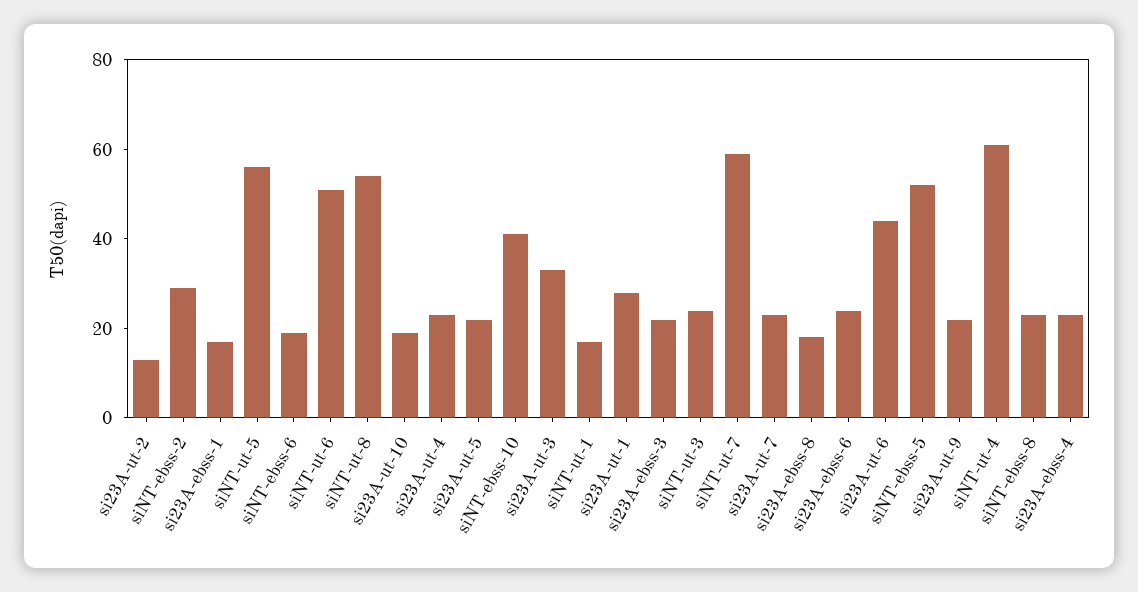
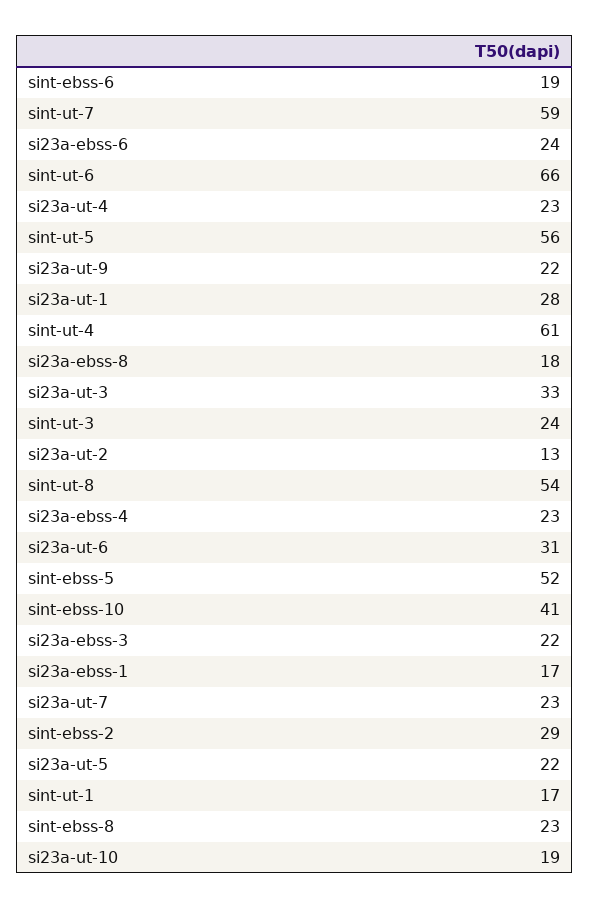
  {
    "si23A-ut-2": 13,
    "siNT-ebss-2": 29,
    "si23A-ebss-1": 17,
    "siNT-ut-5": 56,
    "siNT-ebss-6": 19,
-   "siNT-ut-6": 50,
+   "siNT-ut-6": 66,
    "siNT-ut-8": 54,
    "si23A-ut-10": 19,
    "si23A-ut-4": 23,
    "si23A-ut-5": 22,
    "siNT-ebss-10": 41,
    "si23A-ut-3": 33,
    "siNT-ut-1": 17,
    "si23A-ut-1": 28,
    "si23A-ebss-3": 22,
    "siNT-ut-3": 24,
    "siNT-ut-7": 59,
    "si23A-ut-7": 23,
    "si23A-ebss-8": 18,
    "si23A-ebss-6": 24,
-   "si23A-ut-6": 45,
+   "si23A-ut-6": 31,
    "siNT-ebss-5": 52,
    "si23A-ut-9": 22,
    "siNT-ut-4": 61,
    "siNT-ebss-8": 23,
    "si23A-ebss-4": 23
  }

